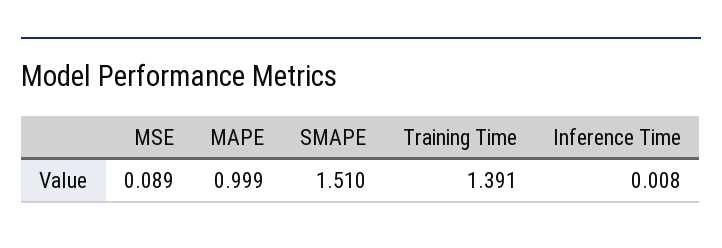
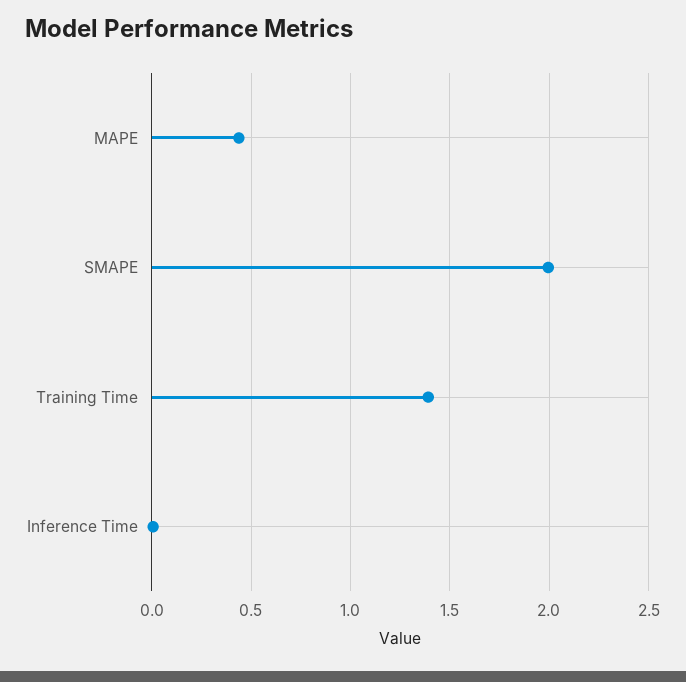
  {
-   "MSE": 0.089,
-   "MAPE": 0.999,
+   "MAPE": 0.45,
-   "SMAPE": 1.51,
+   "SMAPE": 2,
    "Training Time": 1.391,
    "Inference Time": 0.008
  }

